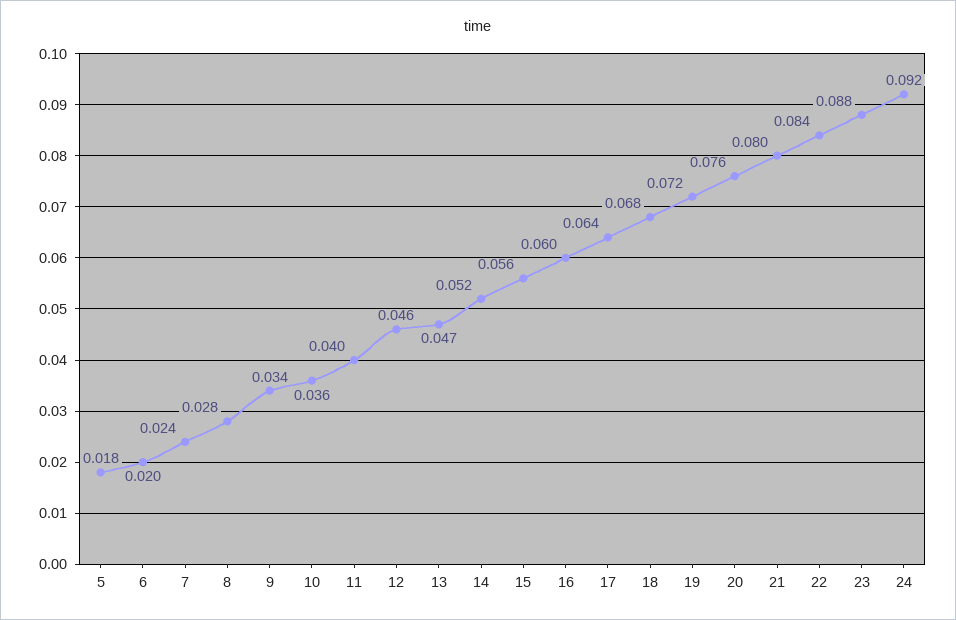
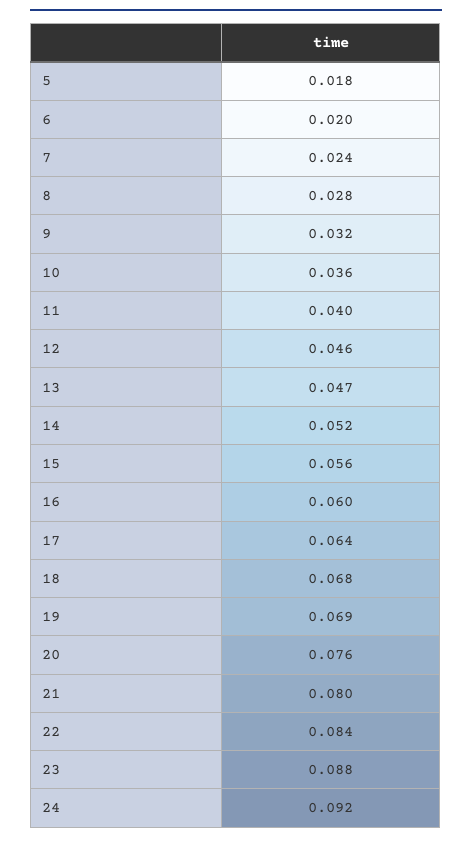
  {
    "5": 0.018,
    "6": 0.02,
    "7": 0.024,
    "8": 0.028,
-   "9": 0.034,
+   "9": 0.032,
    "10": 0.036,
    "11": 0.04,
    "12": 0.046,
    "13": 0.047,
    "14": 0.052,
    "15": 0.056,
    "16": 0.06,
    "17": 0.064,
    "18": 0.068,
-   "19": 0.072,
+   "19": 0.069,
    "20": 0.076,
    "21": 0.08,
    "22": 0.084,
    "23": 0.088,
    "24": 0.092
  }

